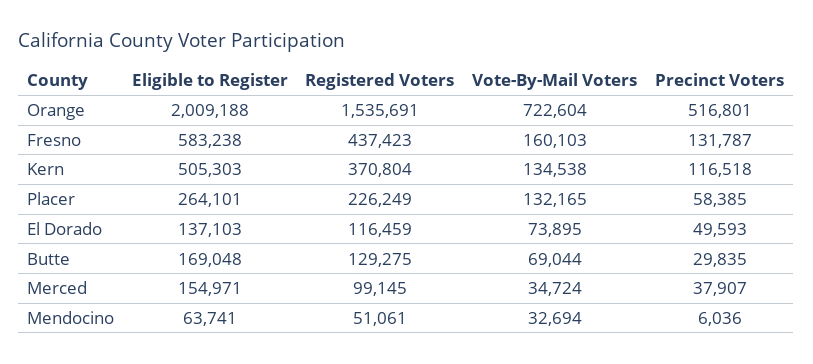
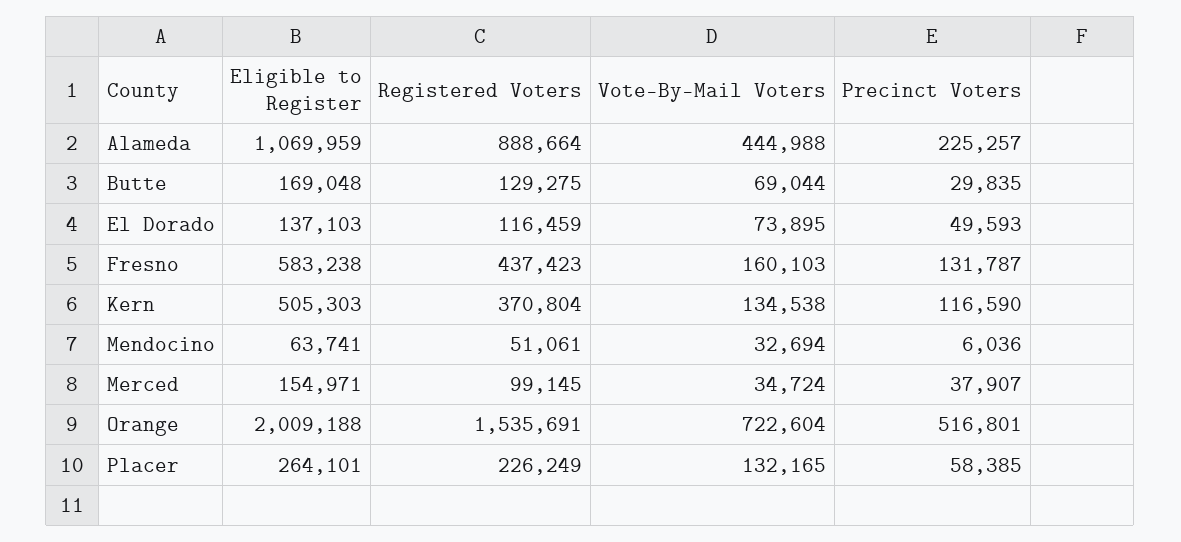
  {
    "Eligible to Register": {
      "Orange": 2009188,
      "Fresno": 583238,
      "Kern": 505303,
      "Placer": 264101,
      "El Dorado": 137103,
      "Butte": 169048,
      "Merced": 154971,
-     "Mendocino": 63741
+     "Mendocino": 63741,
+     "Alameda": 1069959
    },
    "Registered Voters": {
      "Orange": 1535691,
      "Fresno": 437423,
      "Kern": 370804,
      "Placer": 226249,
      "El Dorado": 116459,
      "Butte": 129275,
      "Merced": 99145,
-     "Mendocino": 51061
+     "Mendocino": 51061,
+     "Alameda": 888664
    },
    "Vote-By-Mail Voters": {
      "Orange": 722604,
      "Fresno": 160103,
      "Kern": 134538,
      "Placer": 132165,
      "El Dorado": 73895,
      "Butte": 69044,
      "Merced": 34724,
-     "Mendocino": 32694
+     "Mendocino": 32694,
+     "Alameda": 444988
    },
    "Precinct Voters": {
      "Orange": 516801,
      "Fresno": 131787,
-     "Kern": 116518,
+     "Kern": 116590,
      "Placer": 58385,
      "El Dorado": 49593,
      "Butte": 29835,
      "Merced": 37907,
-     "Mendocino": 6036
+     "Mendocino": 6036,
+     "Alameda": 225257
    }
  }

